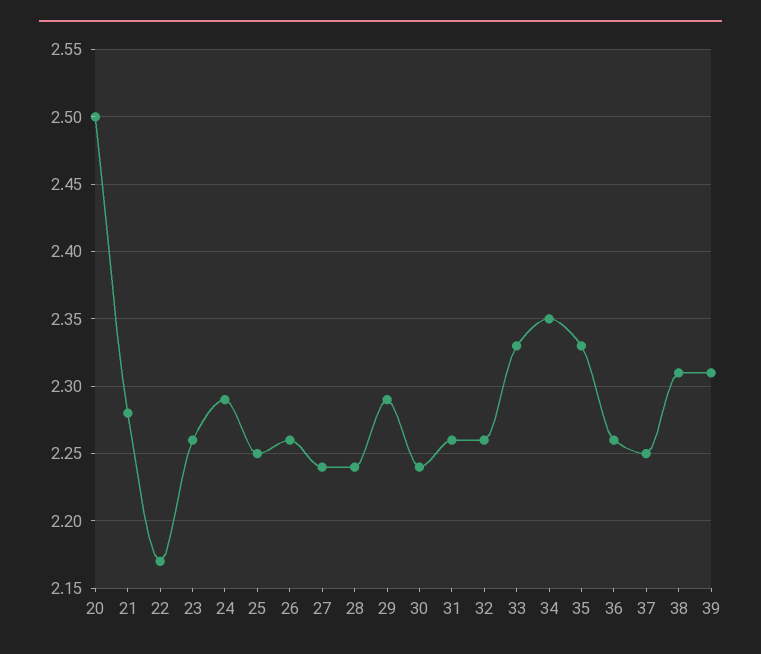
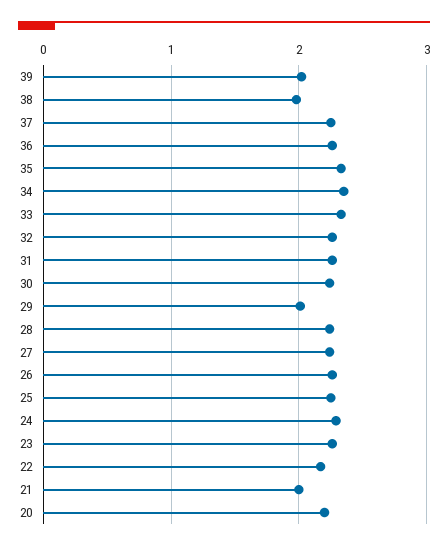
  {
-   "20": 2.5,
+   "20": 2.2,
-   "21": 2.28,
+   "21": 2,
    "22": 2.17,
    "23": 2.26,
    "24": 2.29,
    "25": 2.25,
    "26": 2.26,
    "27": 2.24,
    "28": 2.24,
-   "29": 2.29,
+   "29": 2,
    "30": 2.24,
    "31": 2.26,
    "32": 2.26,
    "33": 2.33,
    "34": 2.35,
    "35": 2.33,
    "36": 2.26,
    "37": 2.25,
-   "38": 2.31,
+   "38": 2,
-   "39": 2.31
+   "39": 2
  }

